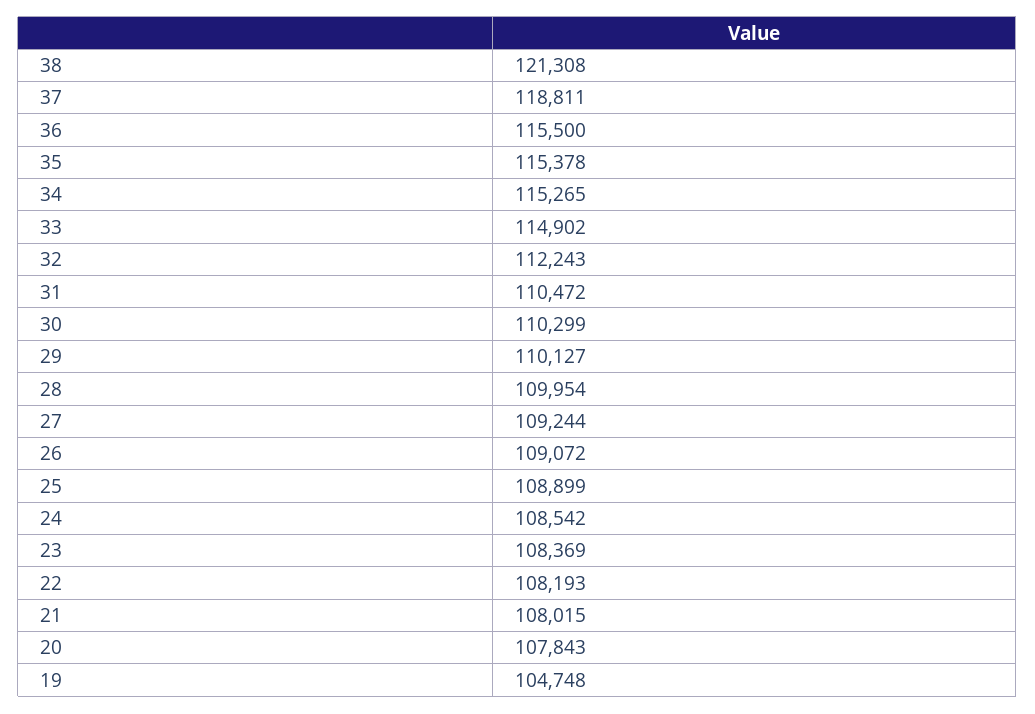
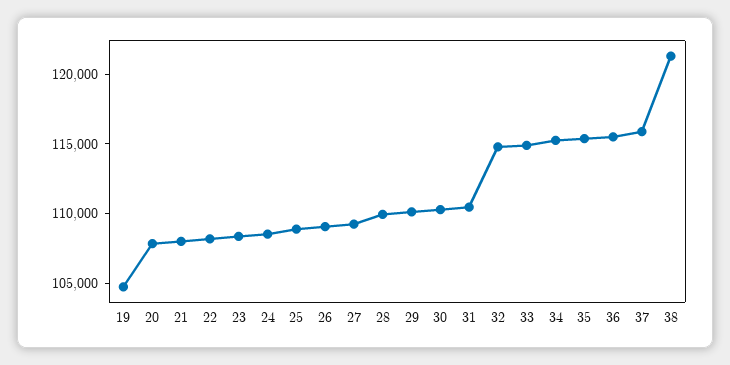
  {
    "38": 121308,
-   "37": 118811,
+   "37": 116000,
    "36": 115500,
    "35": 115378,
    "34": 115265,
    "33": 114902,
-   "32": 112243,
+   "32": 115000,
    "31": 110472,
    "30": 110299,
    "29": 110127,
    "28": 109954,
    "27": 109244,
    "26": 109072,
    "25": 108899,
    "24": 108542,
    "23": 108369,
    "22": 108193,
    "21": 108015,
    "20": 107843,
    "19": 104748
  }

